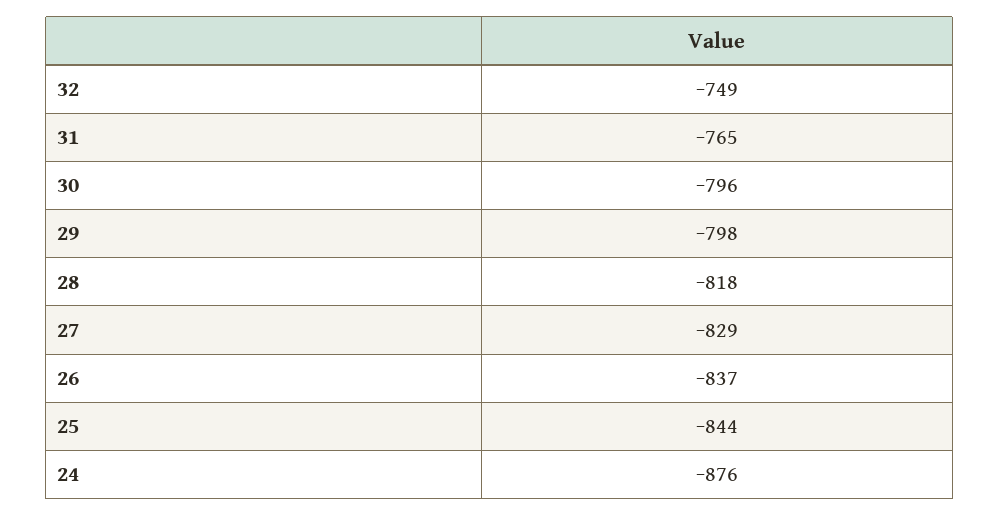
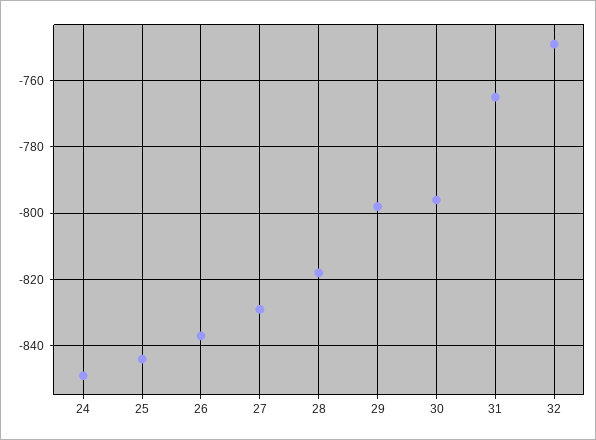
  {
    "32": -749,
    "31": -765,
    "30": -796,
    "29": -798,
    "28": -818,
    "27": -829,
    "26": -837,
    "25": -844,
-   "24": -876
+   "24": -850
  }

